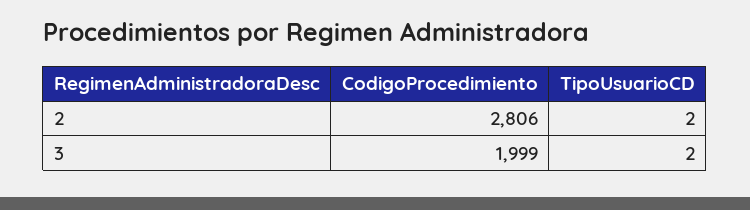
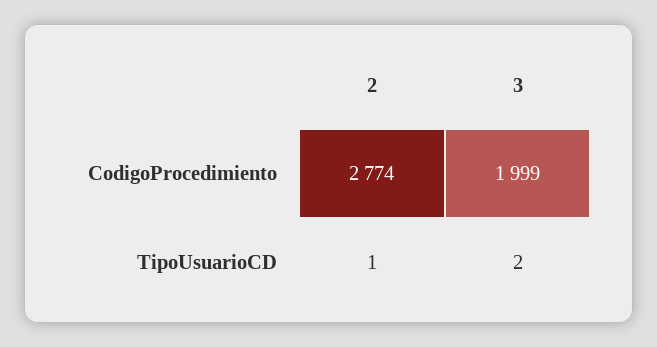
  {
    "CodigoProcedimiento": {
-     "2": 2806,
+     "2": 2774,
      "3": 1999
    },
    "TipoUsuarioCD": {
-     "2": 2,
+     "2": 1,
      "3": 2
    }
  }

